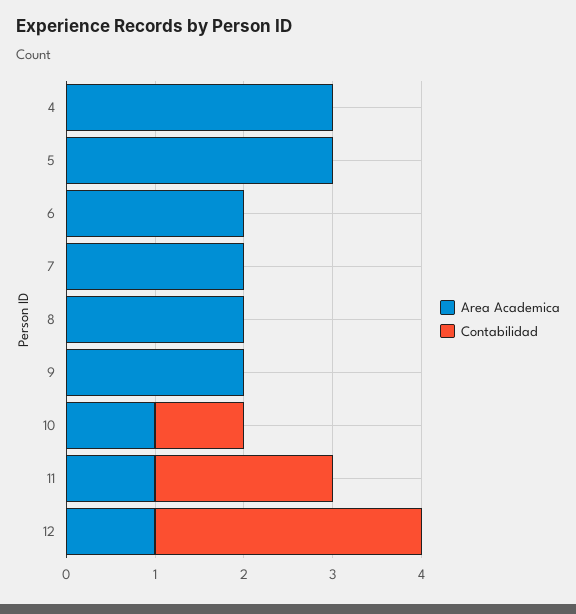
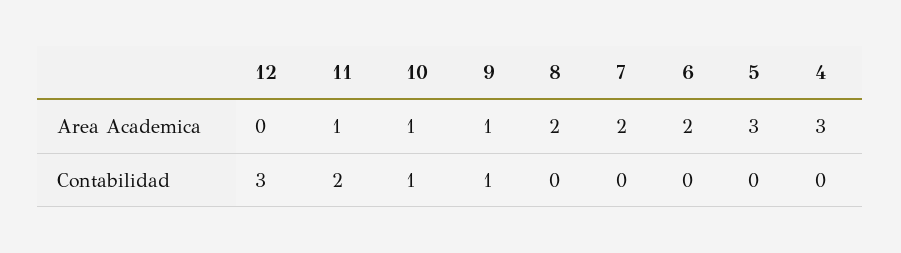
  {
    "Area Academica": {
      "4": 3,
      "5": 3,
      "6": 2,
      "7": 2,
      "8": 2,
-     "9": 2,
+     "9": 1,
      "10": 1,
      "11": 1,
-     "12": 1
+     "12": 0
    },
    "Contabilidad": {
      "4": 0,
      "5": 0,
      "6": 0,
      "7": 0,
      "8": 0,
-     "9": 0,
+     "9": 1,
      "10": 1,
      "11": 2,
      "12": 3
    }
  }

